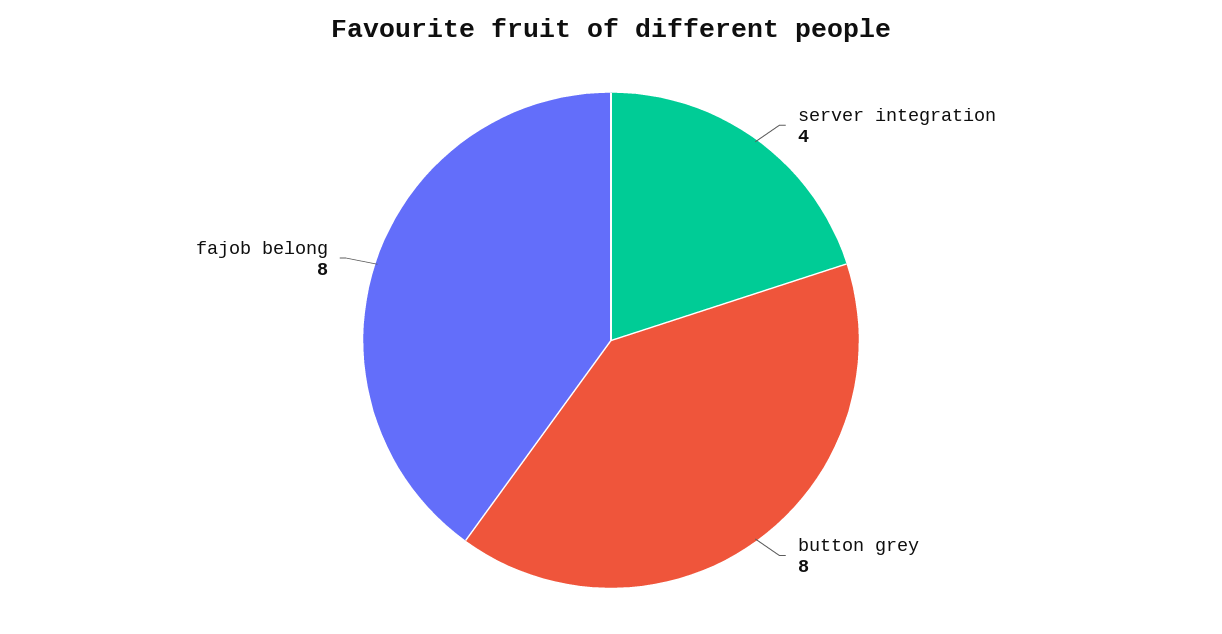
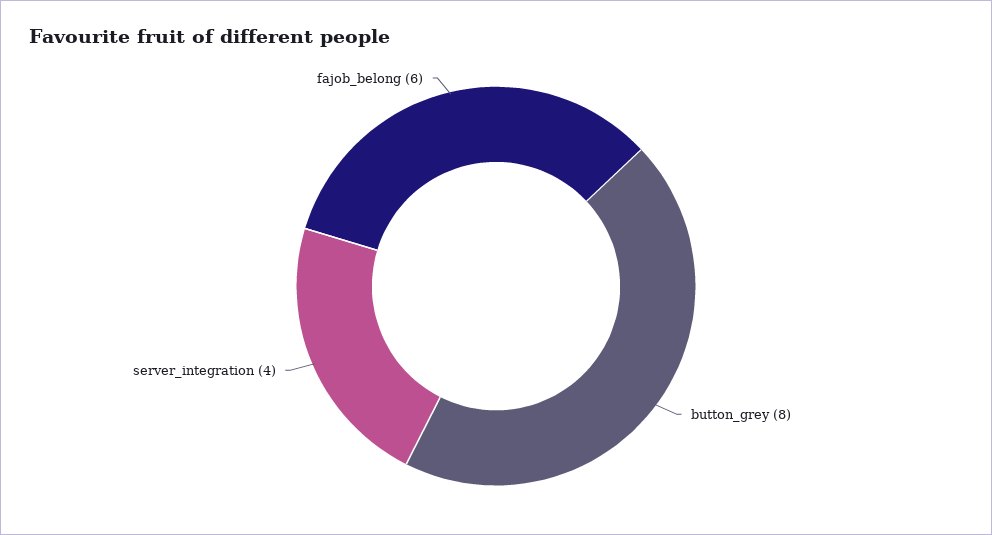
  {
    "server integration": 4,
    "button grey": 8,
-   "fajob belong": 8
+   "fajob belong": 6
  }

